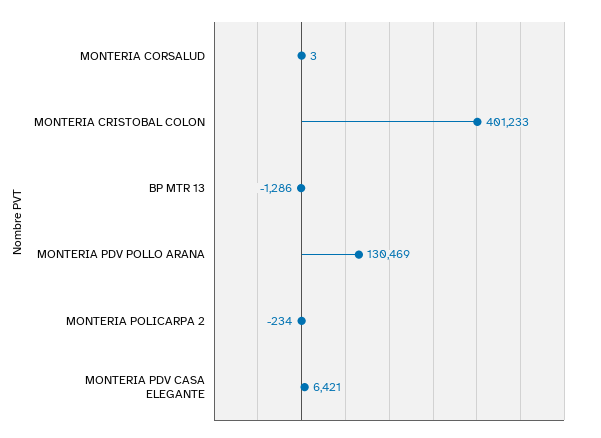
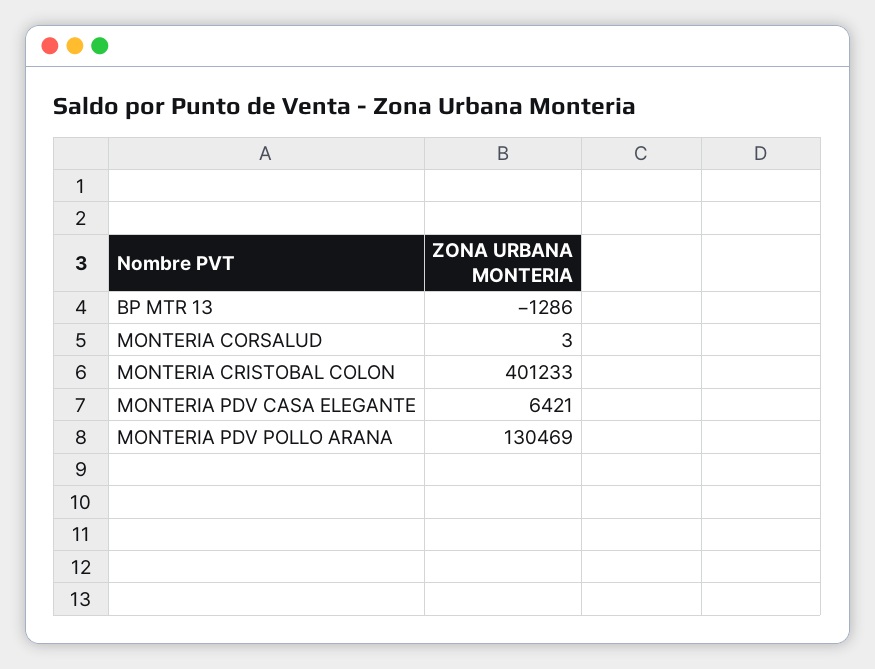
  {
    "MONTERIA CORSALUD": 3,
    "MONTERIA CRISTOBAL COLON": 401233,
    "BP MTR 13": -1286,
    "MONTERIA PDV POLLO ARANA": 130469,
-   "MONTERIA POLICARPA 2": -234,
    "MONTERIA PDV CASA ELEGANTE": 6421
  }

